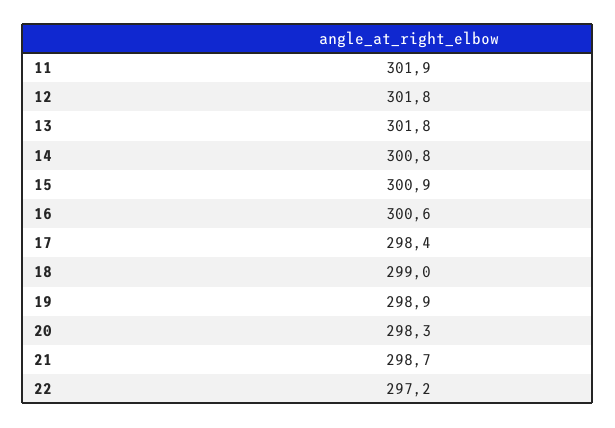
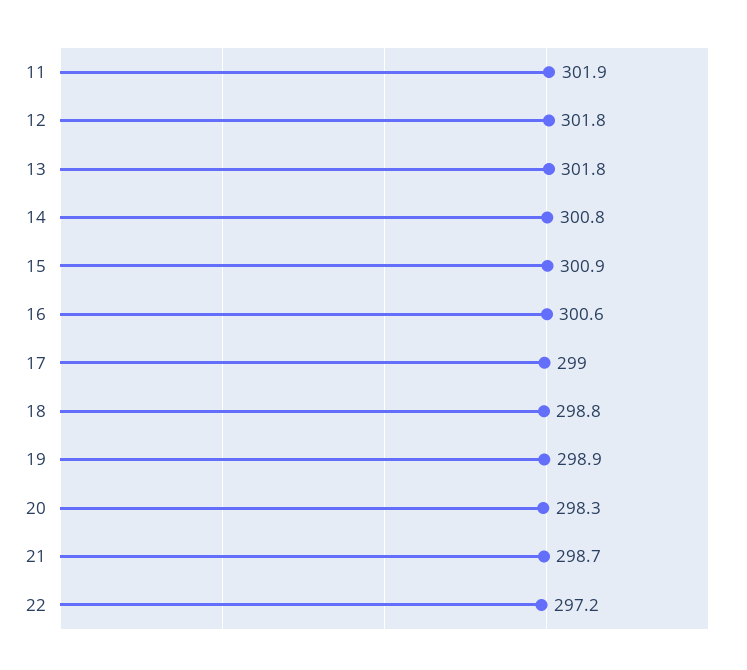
  {
    "11": 301.9,
    "12": 301.8,
    "13": 301.8,
    "14": 300.8,
    "15": 300.9,
    "16": 300.6,
-   "17": 298.4,
+   "17": 299,
-   "18": 299,
+   "18": 298.8,
    "19": 298.9,
    "20": 298.3,
    "21": 298.7,
    "22": 297.2
  }

